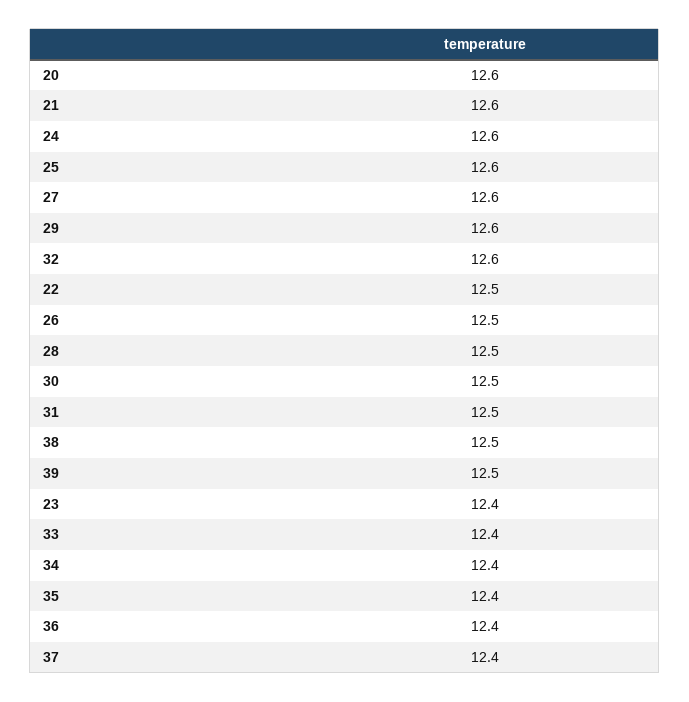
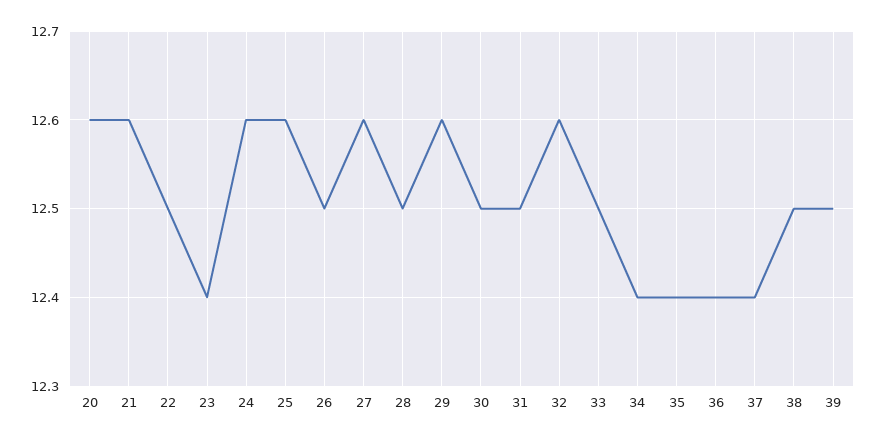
  {
    "20": 12.6,
    "21": 12.6,
    "24": 12.6,
    "25": 12.6,
    "27": 12.6,
    "29": 12.6,
    "32": 12.6,
    "22": 12.5,
    "26": 12.5,
    "28": 12.5,
    "30": 12.5,
    "31": 12.5,
    "38": 12.5,
    "39": 12.5,
    "23": 12.4,
-   "33": 12.4,
+   "33": 12.5,
    "34": 12.4,
    "35": 12.4,
    "36": 12.4,
    "37": 12.4
  }

